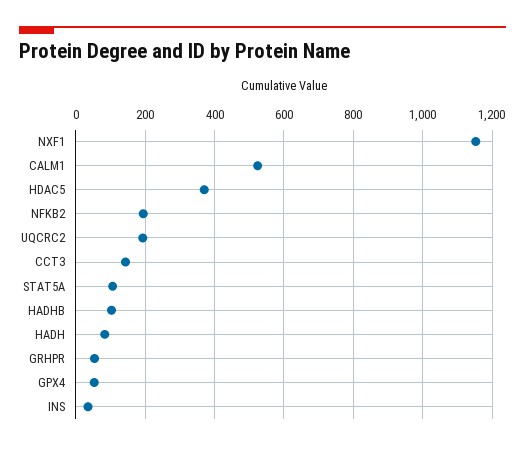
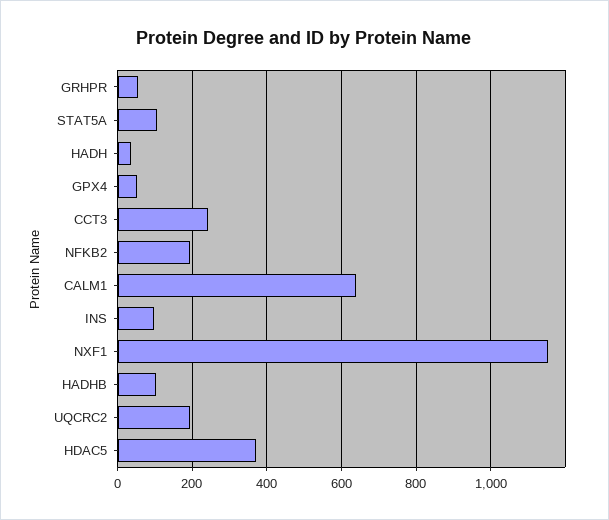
  {
    "NXF1": 1160,
-   "CALM1": 520,
+   "CALM1": 640,
    "HDAC5": 380,
    "NFKB2": 200,
    "UQCRC2": 200,
-   "CCT3": 140,
+   "CCT3": 240,
    "STAT5A": 100,
    "HADHB": 100,
-   "HADH": 80,
+   "HADH": 40,
    "GRHPR": 60,
    "GPX4": 60,
-   "INS": 40
+   "INS": 100
  }

